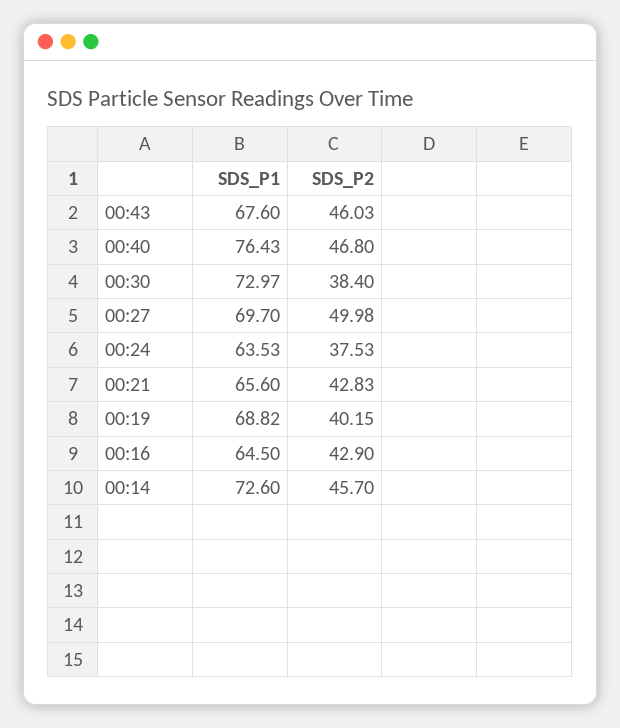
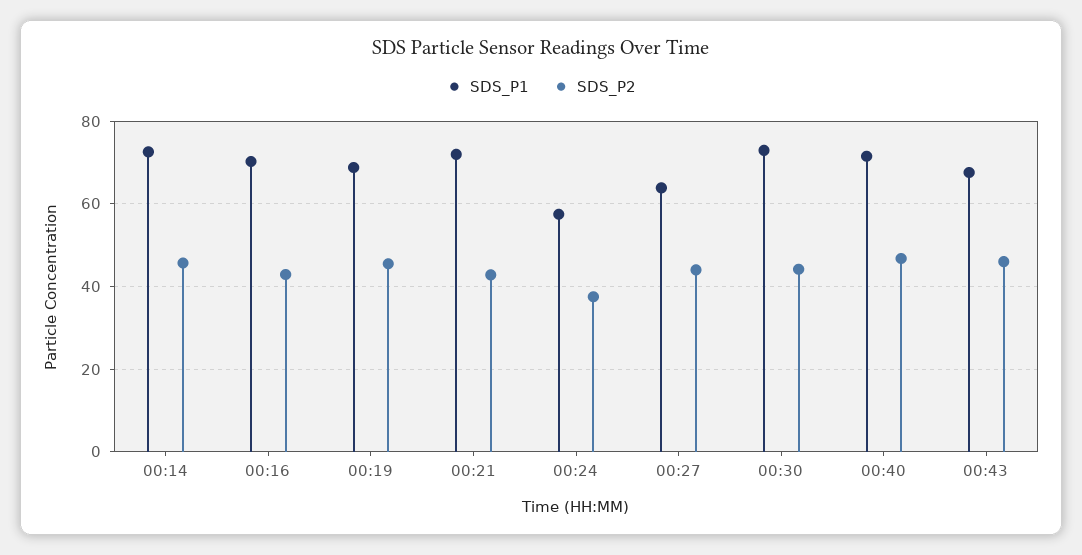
  {
    "SDS_P1": {
      "00:43": 67.6,
-     "00:40": 76.43,
+     "00:40": 72,
      "00:30": 72.97,
-     "00:27": 69.7,
+     "00:27": 64,
-     "00:24": 63.53,
+     "00:24": 58,
-     "00:21": 65.6,
+     "00:21": 72,
      "00:19": 68.82,
-     "00:16": 64.5,
+     "00:16": 70,
      "00:14": 72.6
    },
    "SDS_P2": {
      "00:43": 46.03,
      "00:40": 46.8,
-     "00:30": 38.4,
+     "00:30": 44,
-     "00:27": 49.98,
+     "00:27": 44,
      "00:24": 37.53,
      "00:21": 42.83,
-     "00:19": 40.15,
+     "00:19": 46,
      "00:16": 42.9,
      "00:14": 45.7
    }
  }

